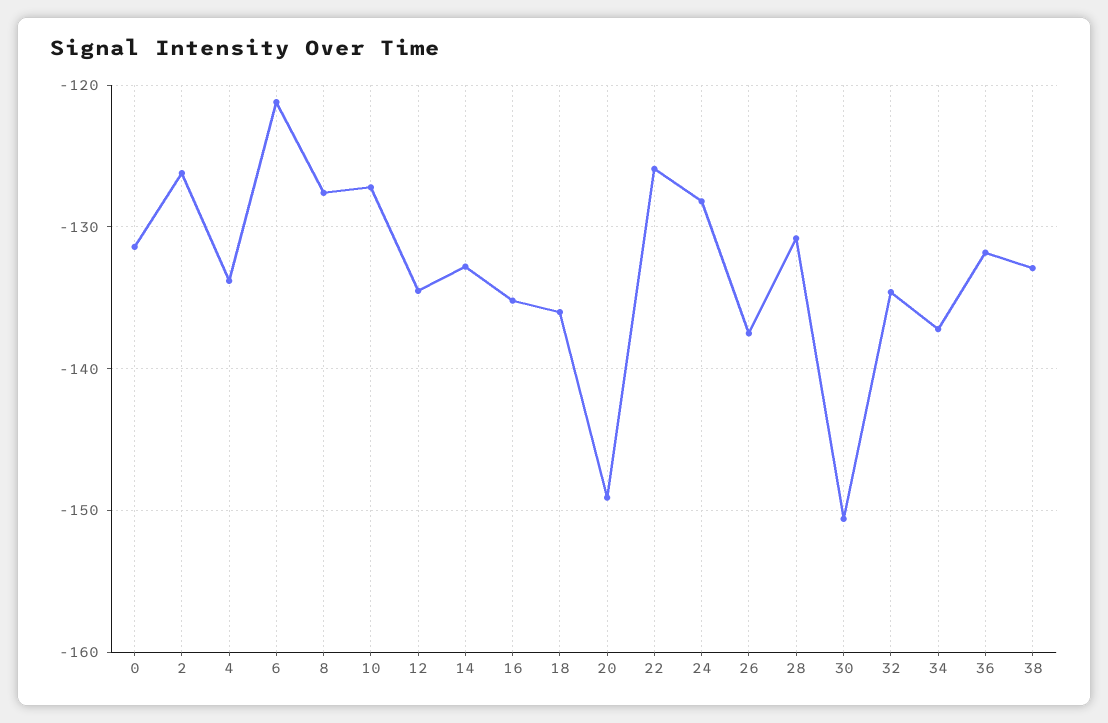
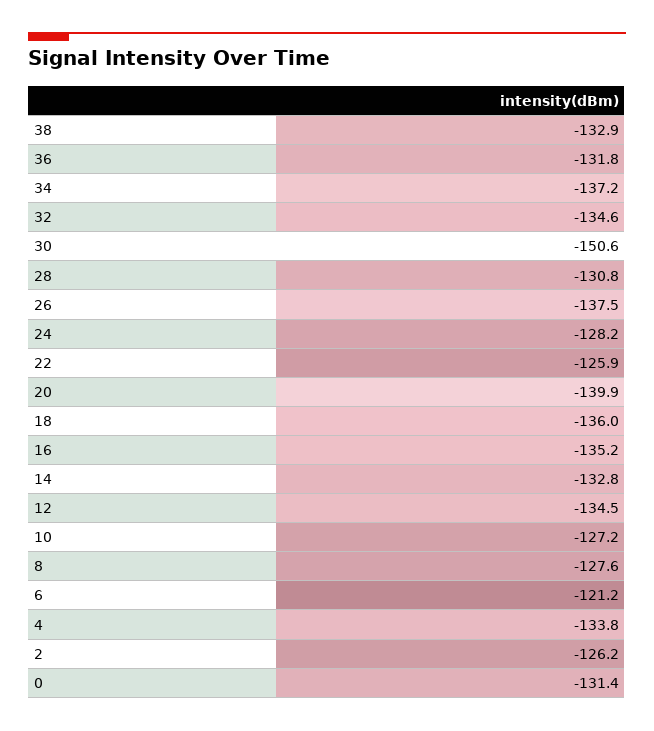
  {
    "0": -131.4,
    "2": -126.2,
    "4": -133.8,
    "6": -121.2,
    "8": -127.6,
    "10": -127.2,
    "12": -134.5,
    "14": -132.8,
    "16": -135.2,
    "18": -136,
-   "20": -149,
+   "20": -139.9,
    "22": -125.9,
    "24": -128.2,
    "26": -137.5,
    "28": -130.8,
    "30": -150.6,
    "32": -134.6,
    "34": -137.2,
    "36": -131.8,
    "38": -132.9
  }

